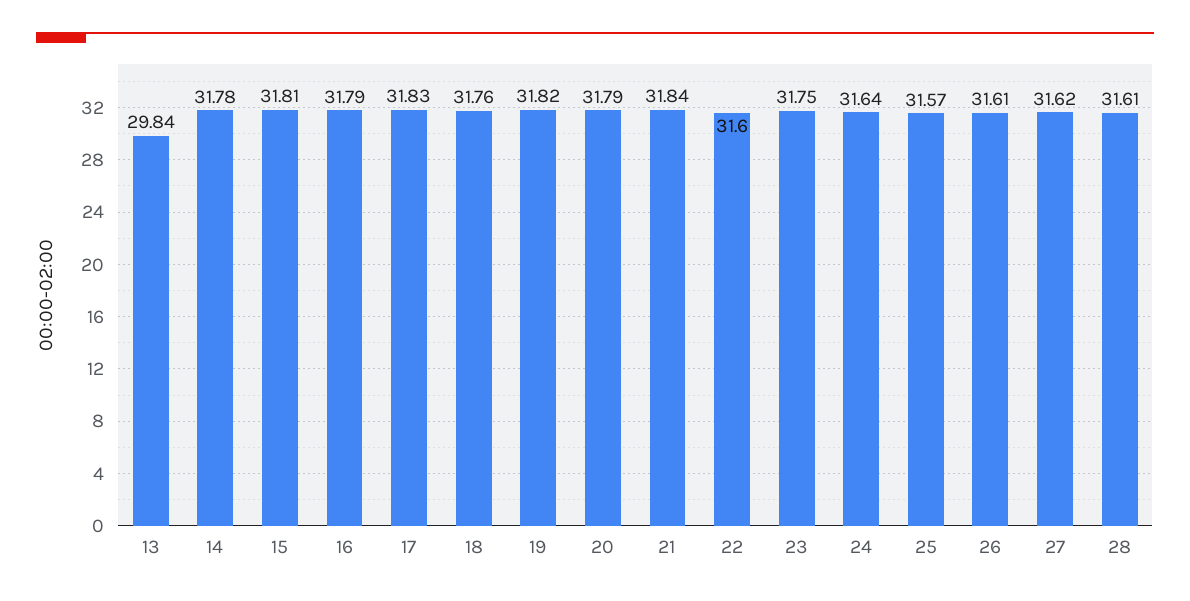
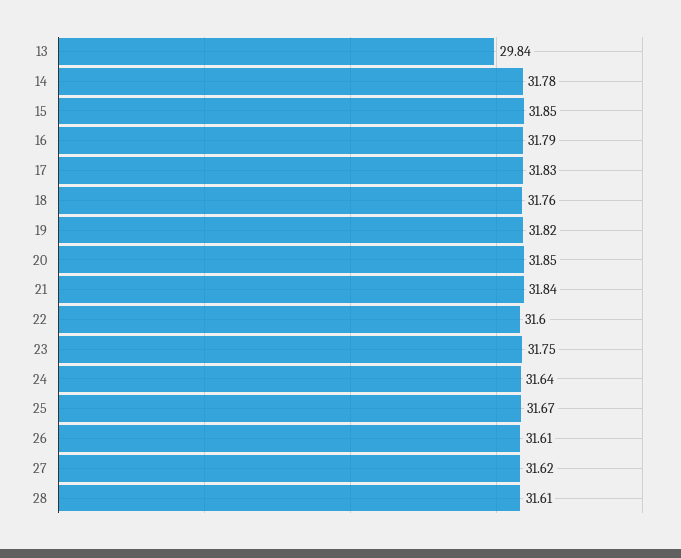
  {
    "13": 29.84,
    "14": 31.78,
-   "15": 31.81,
+   "15": 31.85,
    "16": 31.79,
    "17": 31.83,
    "18": 31.76,
    "19": 31.82,
-   "20": 31.79,
+   "20": 31.85,
    "21": 31.84,
    "22": 31.6,
    "23": 31.75,
    "24": 31.64,
-   "25": 31.57,
+   "25": 31.67,
    "26": 31.61,
    "27": 31.62,
    "28": 31.61
  }

